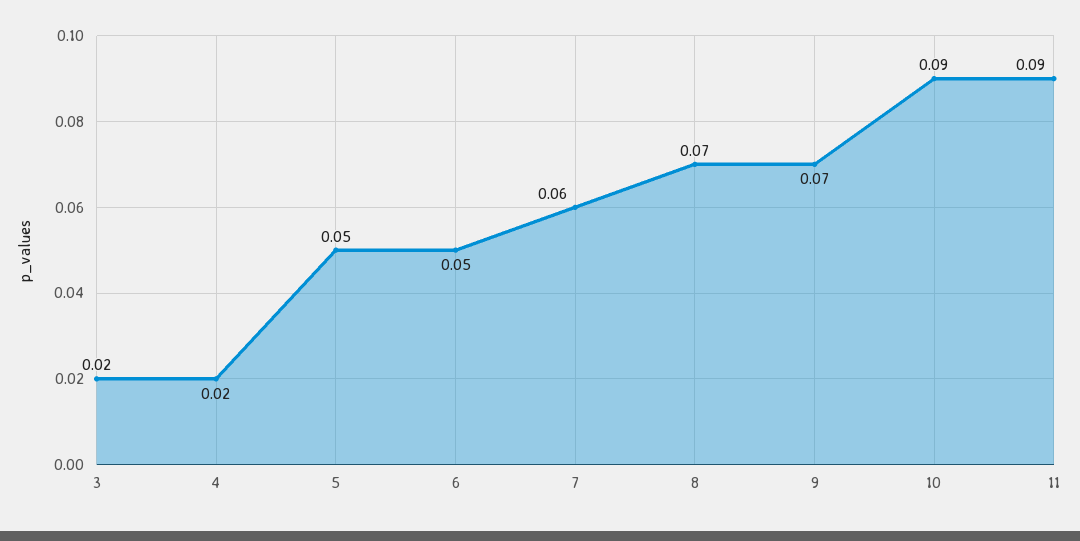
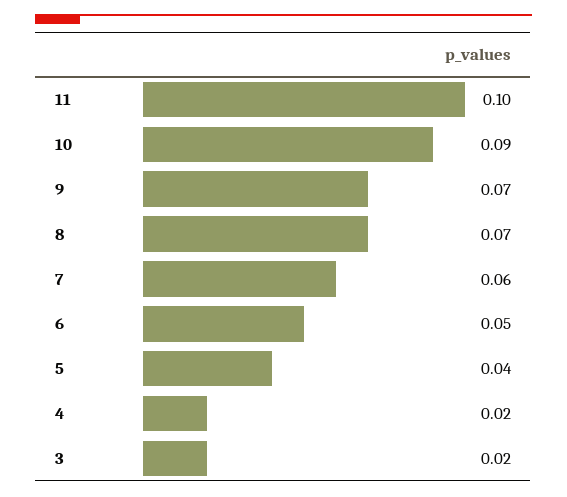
  {
    "3": 0.02,
    "4": 0.02,
-   "5": 0.05,
+   "5": 0.04,
    "6": 0.05,
    "7": 0.06,
    "8": 0.07,
    "9": 0.07,
    "10": 0.09,
-   "11": 0.09
+   "11": 0.1
  }

